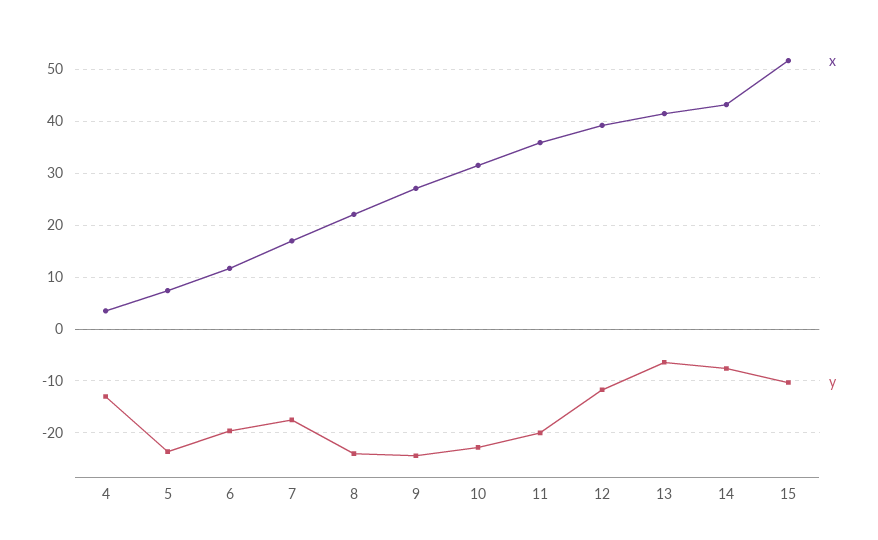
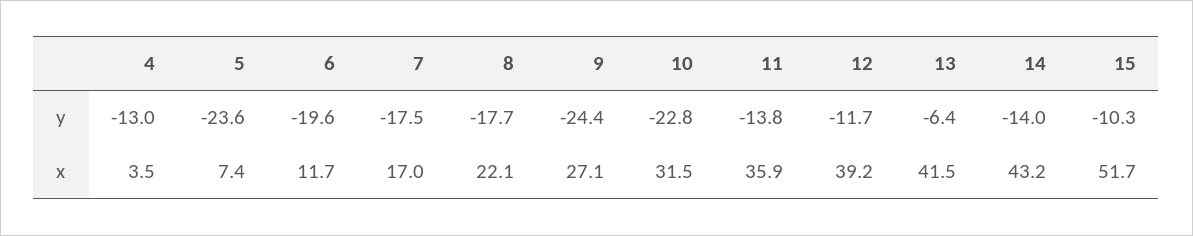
  {
    "x": {
      "4": 3.5,
      "5": 7.4,
      "6": 11.7,
      "7": 17,
      "8": 22.1,
      "9": 27.1,
      "10": 31.5,
      "11": 35.9,
      "12": 39.2,
      "13": 41.5,
      "14": 43.2,
      "15": 51.7
    },
    "y": {
      "4": -13,
      "5": -23.6,
      "6": -19.6,
      "7": -17.5,
-     "8": -24,
+     "8": -17.7,
      "9": -24.4,
      "10": -22.8,
-     "11": -20,
+     "11": -13.8,
      "12": -11.7,
      "13": -6.4,
-     "14": -8,
+     "14": -14,
      "15": -10.3
    }
  }

